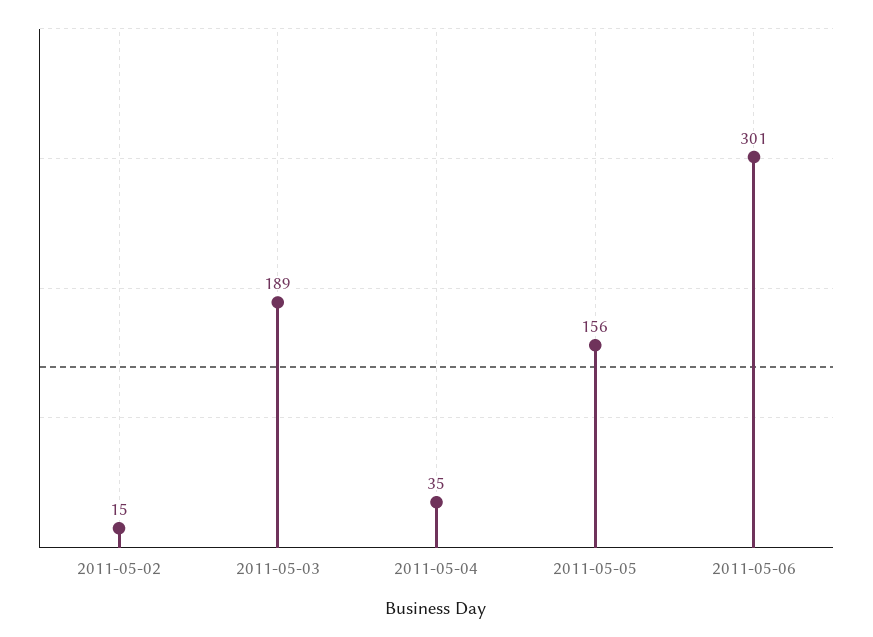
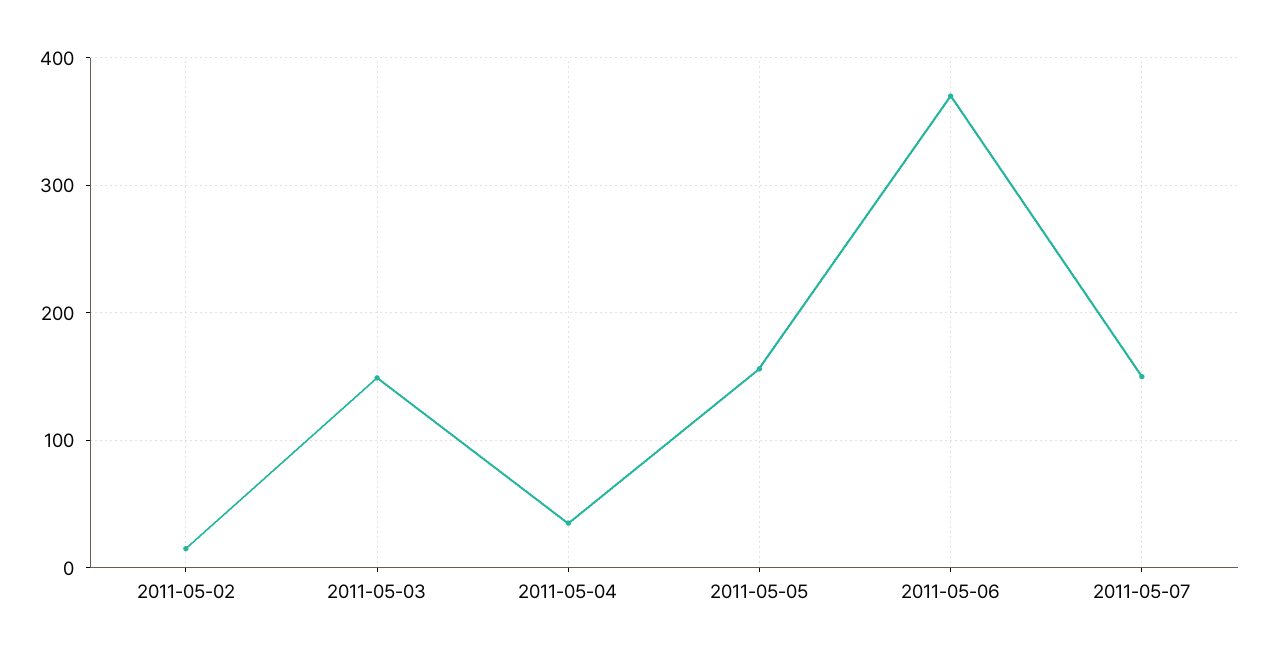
  {
    "2011-05-02": 15,
-   "2011-05-03": 189,
+   "2011-05-03": 150,
    "2011-05-04": 35,
    "2011-05-05": 156,
-   "2011-05-06": 301
+   "2011-05-06": 370,
+   "2011-05-07": 150
  }

